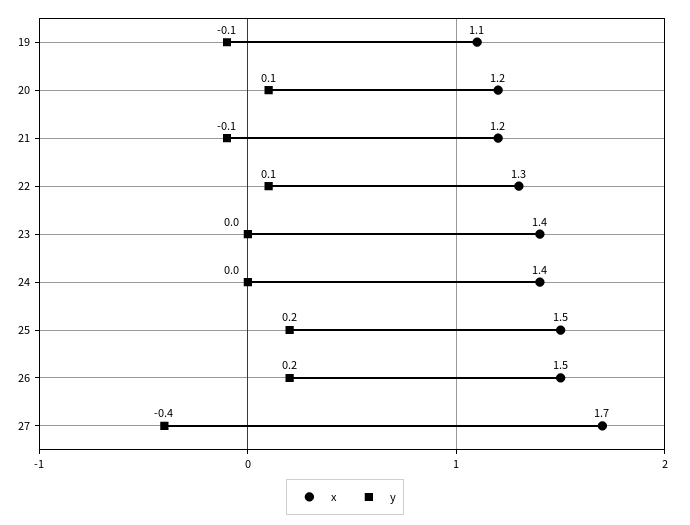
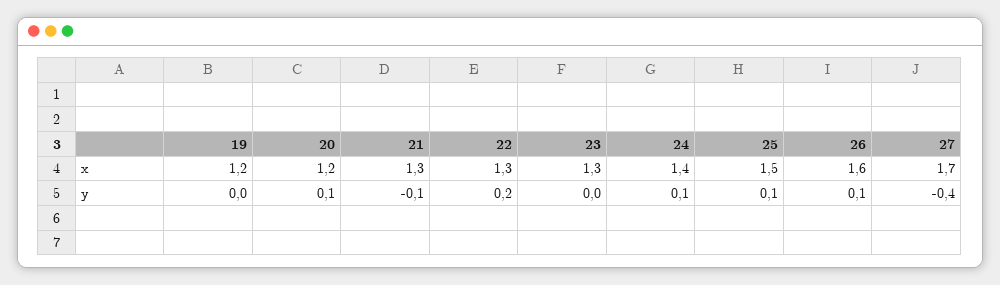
  {
    "x": {
-     "19": 1.1,
+     "19": 1.2,
      "20": 1.2,
-     "21": 1.2,
+     "21": 1.3,
      "22": 1.3,
-     "23": 1.4,
+     "23": 1.3,
      "24": 1.4,
      "25": 1.5,
-     "26": 1.5,
+     "26": 1.6,
      "27": 1.7
    },
    "y": {
-     "19": -0.1,
+     "19": 0,
      "20": 0.1,
      "21": -0.1,
-     "22": 0.1,
+     "22": 0.2,
      "23": 0,
-     "24": 0,
+     "24": 0.1,
-     "25": 0.2,
+     "25": 0.1,
-     "26": 0.2,
+     "26": 0.1,
      "27": -0.4
    }
  }

